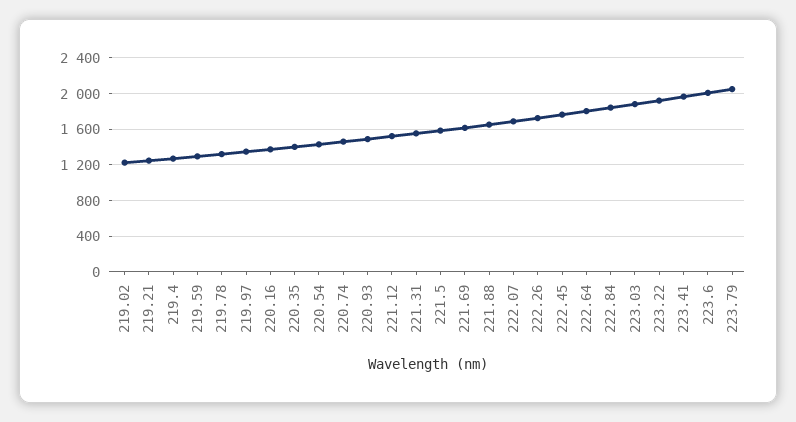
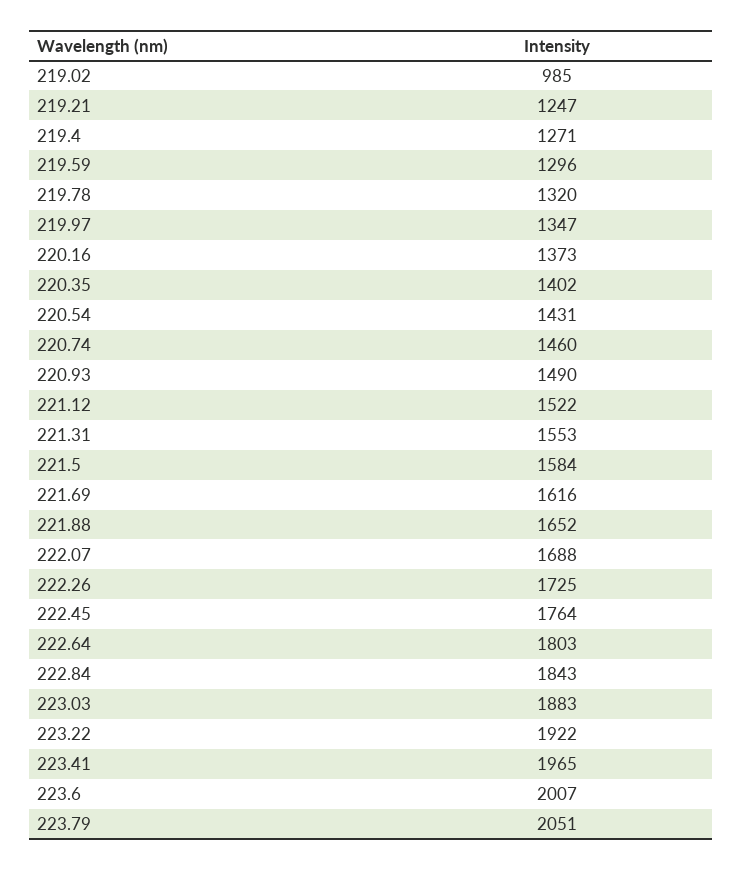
  {
-   "219.02": 1200,
+   "219.02": 985,
    "219.21": 1247,
    "219.4": 1271,
    "219.59": 1296,
    "219.78": 1320,
    "219.97": 1347,
    "220.16": 1373,
    "220.35": 1402,
    "220.54": 1431,
    "220.74": 1460,
    "220.93": 1490,
    "221.12": 1522,
    "221.31": 1553,
    "221.5": 1584,
    "221.69": 1616,
    "221.88": 1652,
    "222.07": 1688,
    "222.26": 1725,
    "222.45": 1764,
    "222.64": 1803,
    "222.84": 1843,
    "223.03": 1883,
    "223.22": 1922,
    "223.41": 1965,
    "223.6": 2007,
    "223.79": 2051
  }

